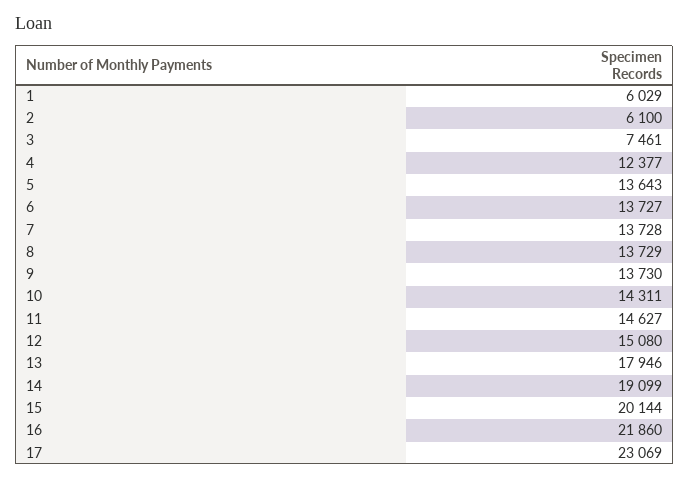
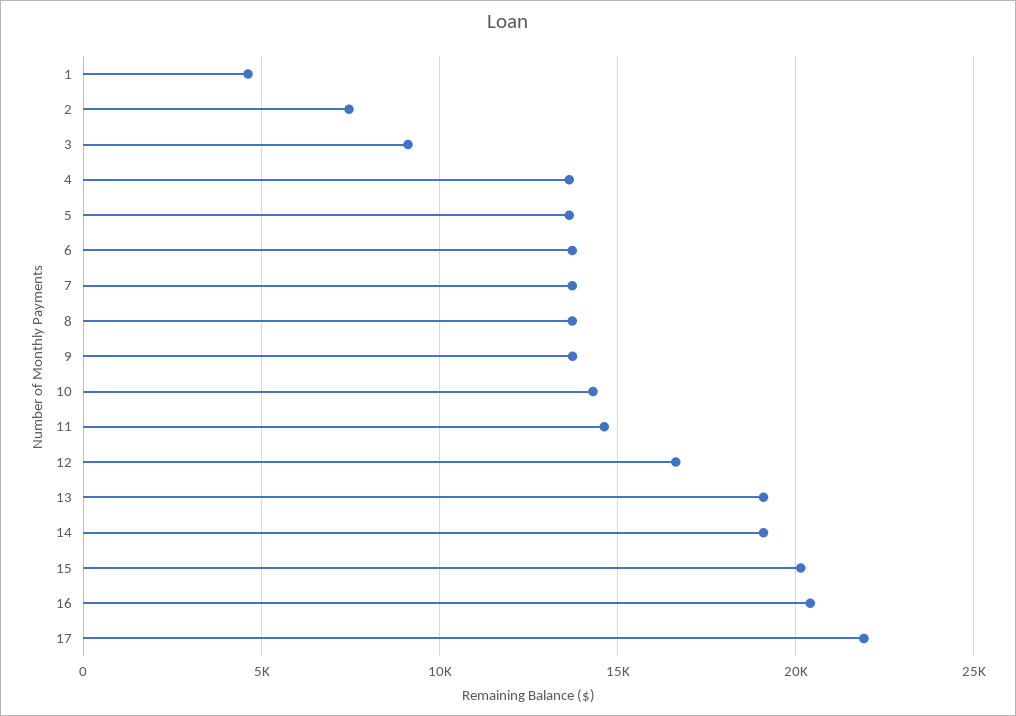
  {
-   "1": 6029,
+   "1": 4500,
-   "2": 6100,
+   "2": 7500,
-   "3": 7461,
+   "3": 9000,
-   "4": 12377,
+   "4": 13500,
    "5": 13643,
    "6": 13727,
    "7": 13728,
    "8": 13729,
    "9": 13730,
    "10": 14311,
    "11": 14627,
-   "12": 15080,
+   "12": 16500,
-   "13": 17946,
+   "13": 19000,
    "14": 19099,
    "15": 20144,
-   "16": 21860,
+   "16": 20500,
-   "17": 23069
+   "17": 22000
  }

